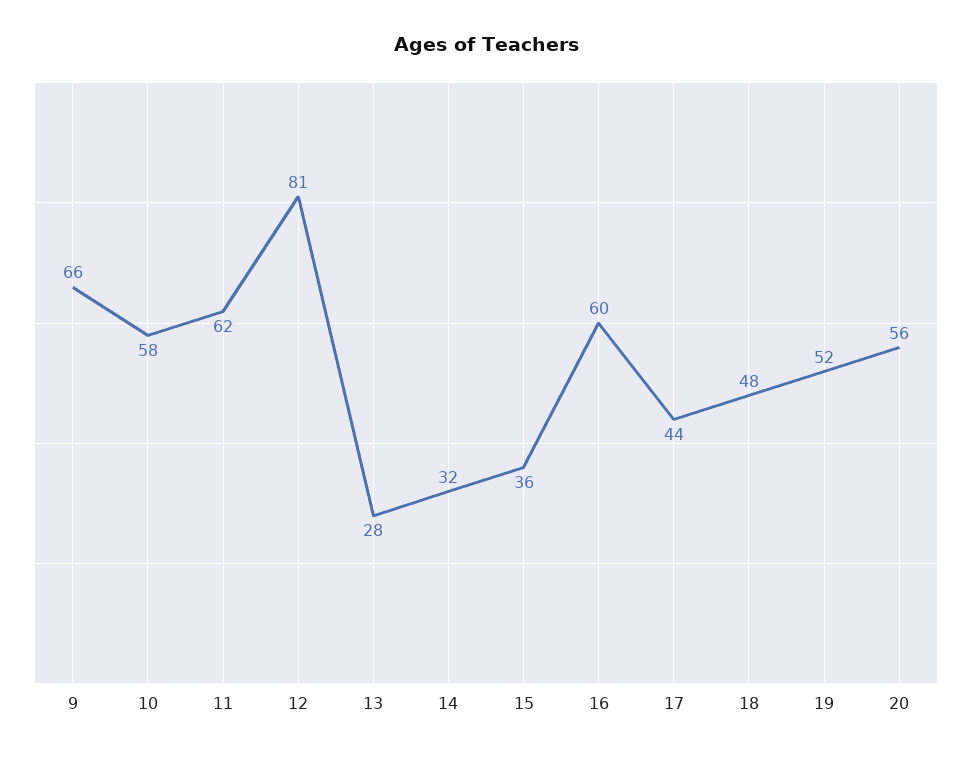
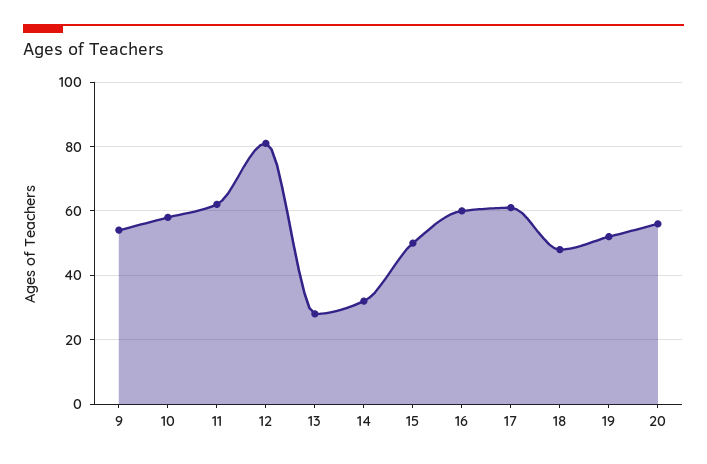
  {
-   "9": 66,
+   "9": 55,
    "10": 58,
    "11": 62,
    "12": 81,
    "13": 28,
    "14": 32,
-   "15": 36,
+   "15": 50,
    "16": 60,
-   "17": 44,
+   "17": 60,
    "18": 48,
    "19": 52,
    "20": 56
  }

